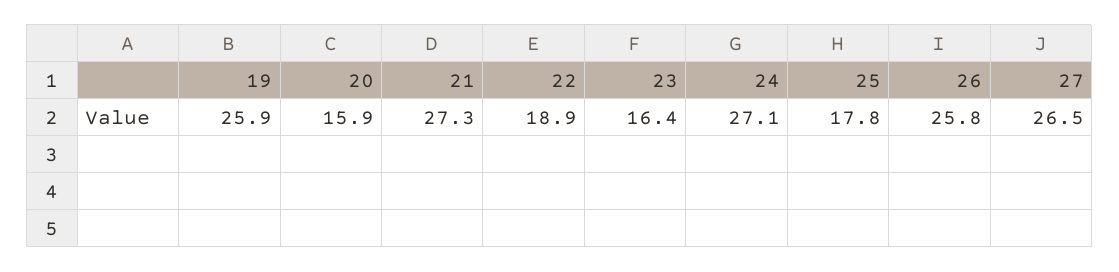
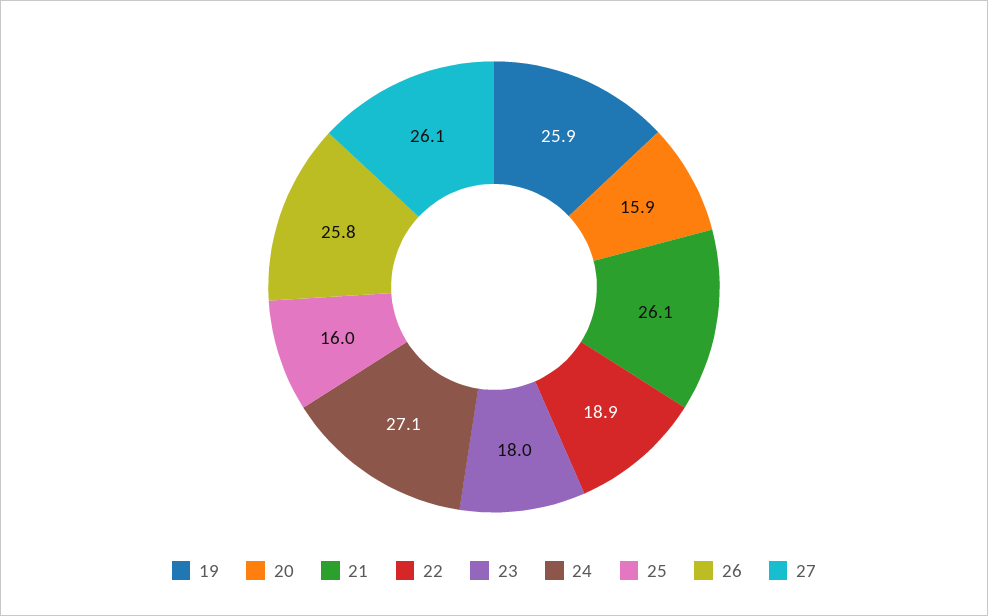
  {
    "19": 25.9,
    "20": 15.9,
-   "21": 27.3,
+   "21": 26.1,
    "22": 18.9,
-   "23": 16.4,
+   "23": 18,
    "24": 27.1,
-   "25": 17.8,
+   "25": 16,
    "26": 25.8,
-   "27": 26.5
+   "27": 26.1
  }

